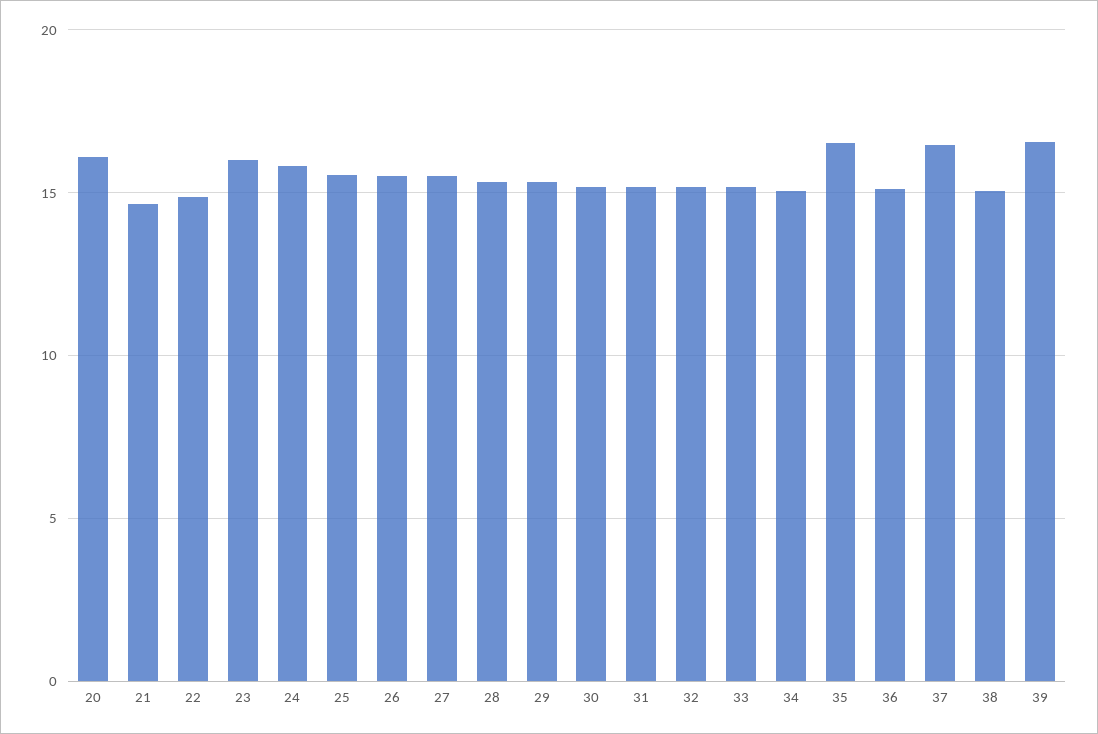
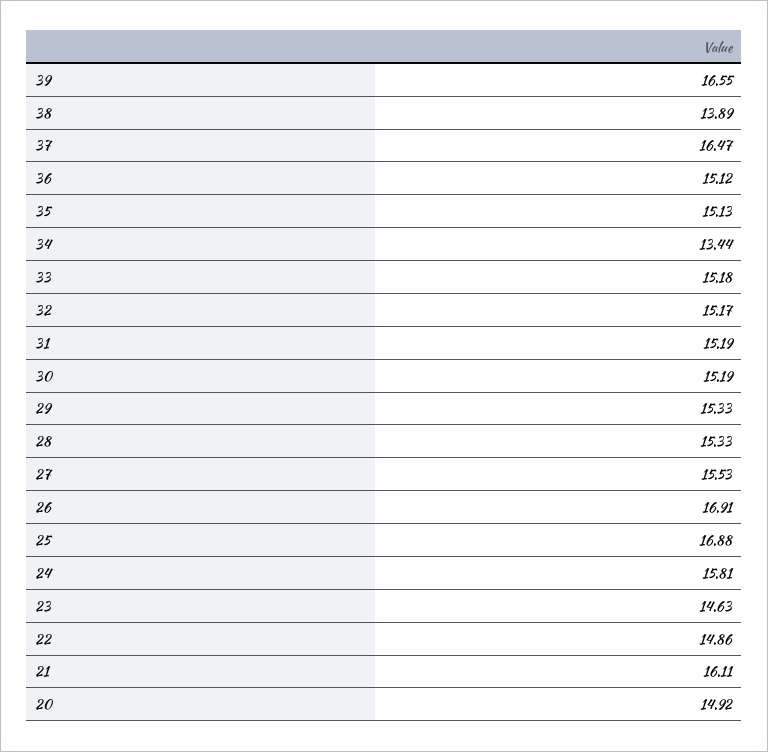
  {
-   "20": 16,
+   "20": 14.92,
-   "21": 14.5,
+   "21": 16.11,
    "22": 14.86,
-   "23": 16,
+   "23": 14.63,
    "24": 15.81,
-   "25": 15.5,
+   "25": 16.88,
-   "26": 15.5,
+   "26": 16.91,
    "27": 15.53,
    "28": 15.33,
    "29": 15.33,
    "30": 15.19,
    "31": 15.19,
    "32": 15.17,
    "33": 15.18,
-   "34": 15,
+   "34": 13.44,
-   "35": 16.5,
+   "35": 15.13,
    "36": 15.12,
    "37": 16.47,
-   "38": 15,
+   "38": 13.89,
    "39": 16.55
  }

